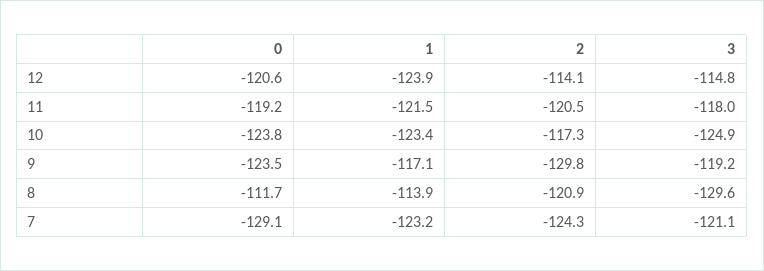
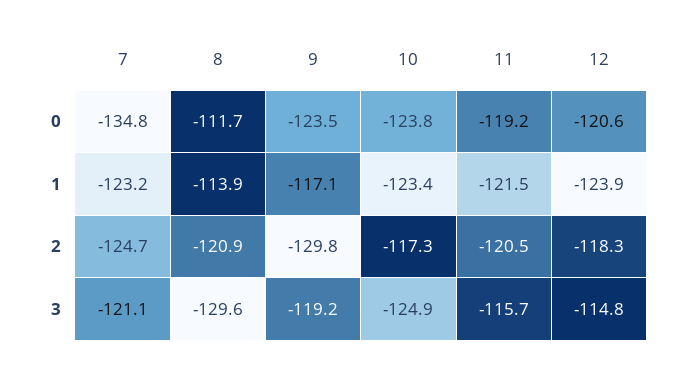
  {
    "0": {
      "12": -120.6,
      "11": -119.2,
      "10": -123.8,
      "9": -123.5,
      "8": -111.7,
-     "7": -129.1
+     "7": -134.8
    },
    "1": {
      "12": -123.9,
      "11": -121.5,
      "10": -123.4,
      "9": -117.1,
      "8": -113.9,
      "7": -123.2
    },
    "2": {
-     "12": -114.1,
+     "12": -118.3,
      "11": -120.5,
      "10": -117.3,
      "9": -129.8,
      "8": -120.9,
-     "7": -124.3
+     "7": -124.7
    },
    "3": {
      "12": -114.8,
-     "11": -118,
+     "11": -115.7,
      "10": -124.9,
      "9": -119.2,
      "8": -129.6,
      "7": -121.1
    }
  }

